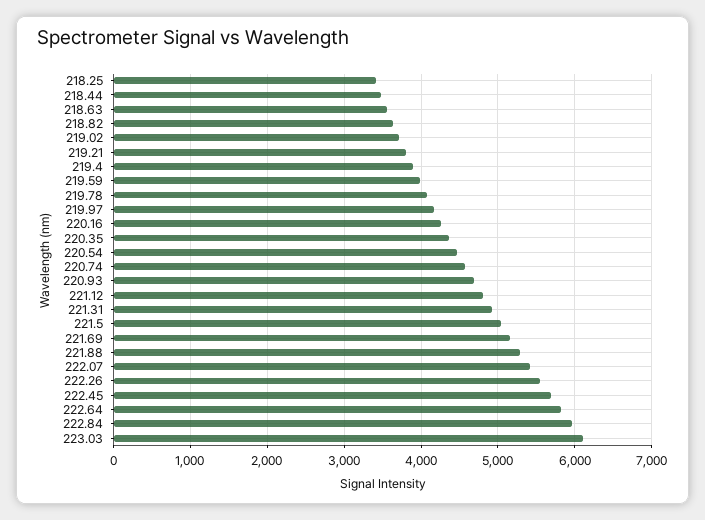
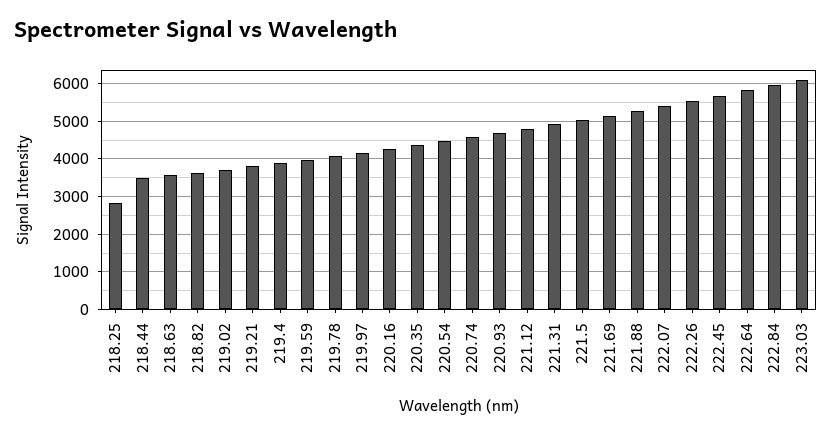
  {
-   "218.25": 3400,
+   "218.25": 2800,
    "218.44": 3500,
    "218.63": 3600,
    "218.82": 3600,
    "219.02": 3700,
    "219.21": 3800,
    "219.4": 3900,
    "219.59": 4000,
    "219.78": 4100,
    "219.97": 4200,
    "220.16": 4300,
    "220.35": 4400,
    "220.54": 4500,
    "220.74": 4600,
    "220.93": 4700,
    "221.12": 4800,
    "221.31": 4900,
    "221.5": 5000,
    "221.69": 5200,
    "221.88": 5300,
    "222.07": 5400,
    "222.26": 5500,
    "222.45": 5700,
    "222.64": 5800,
    "222.84": 6000,
    "223.03": 6100
  }

